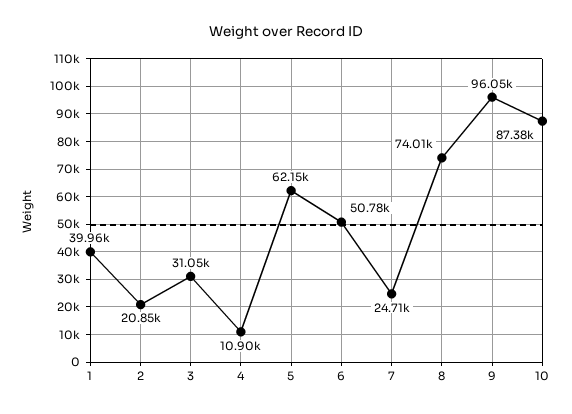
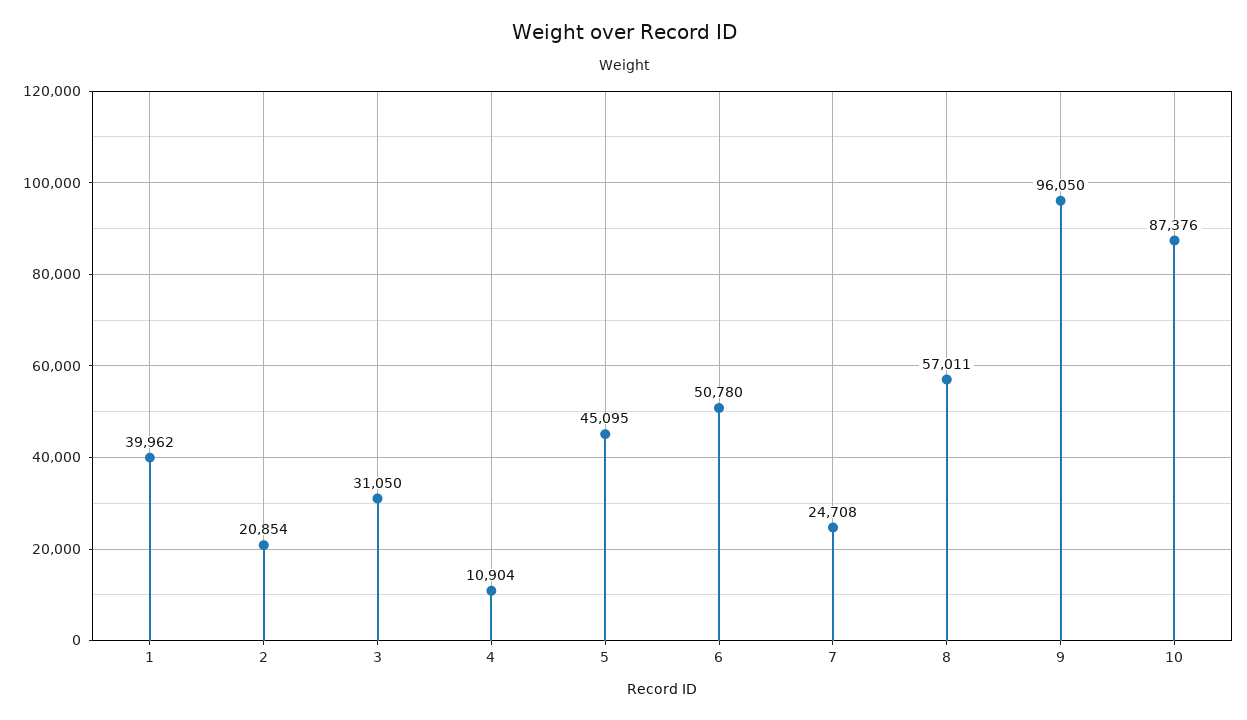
  {
    "1": 39962,
    "2": 20854,
    "3": 31050,
    "4": 10904,
-   "5": 62150,
+   "5": 45095,
    "6": 50780,
    "7": 24708,
-   "8": 74010,
+   "8": 57011,
    "9": 96050,
    "10": 87376
  }

